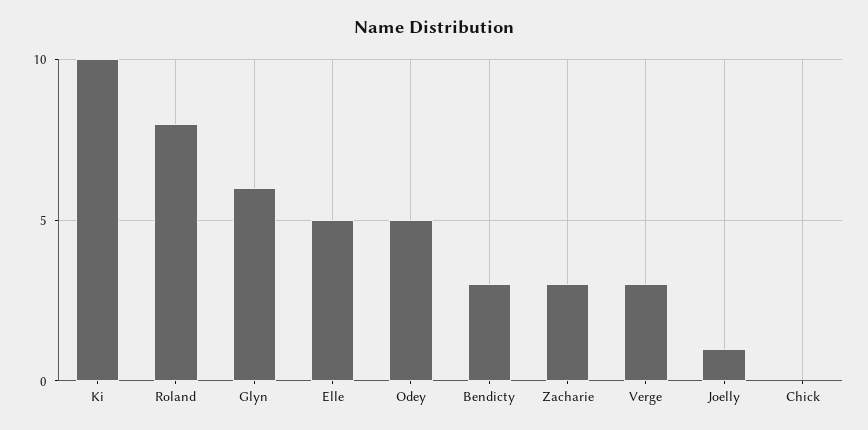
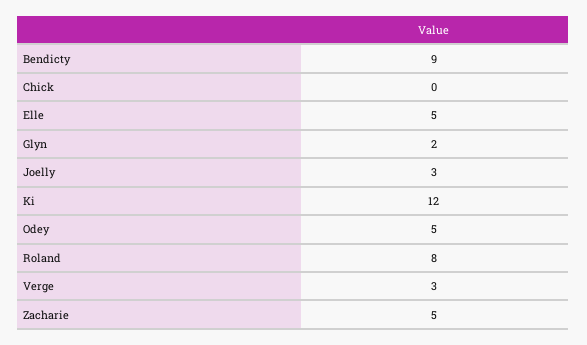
  {
-   "Ki": 10,
+   "Ki": 12,
    "Roland": 8,
-   "Glyn": 6,
+   "Glyn": 2,
    "Elle": 5,
    "Odey": 5,
-   "Bendicty": 3,
+   "Bendicty": 9,
-   "Zacharie": 3,
+   "Zacharie": 5,
    "Verge": 3,
-   "Joelly": 1,
+   "Joelly": 3,
    "Chick": 0
  }

